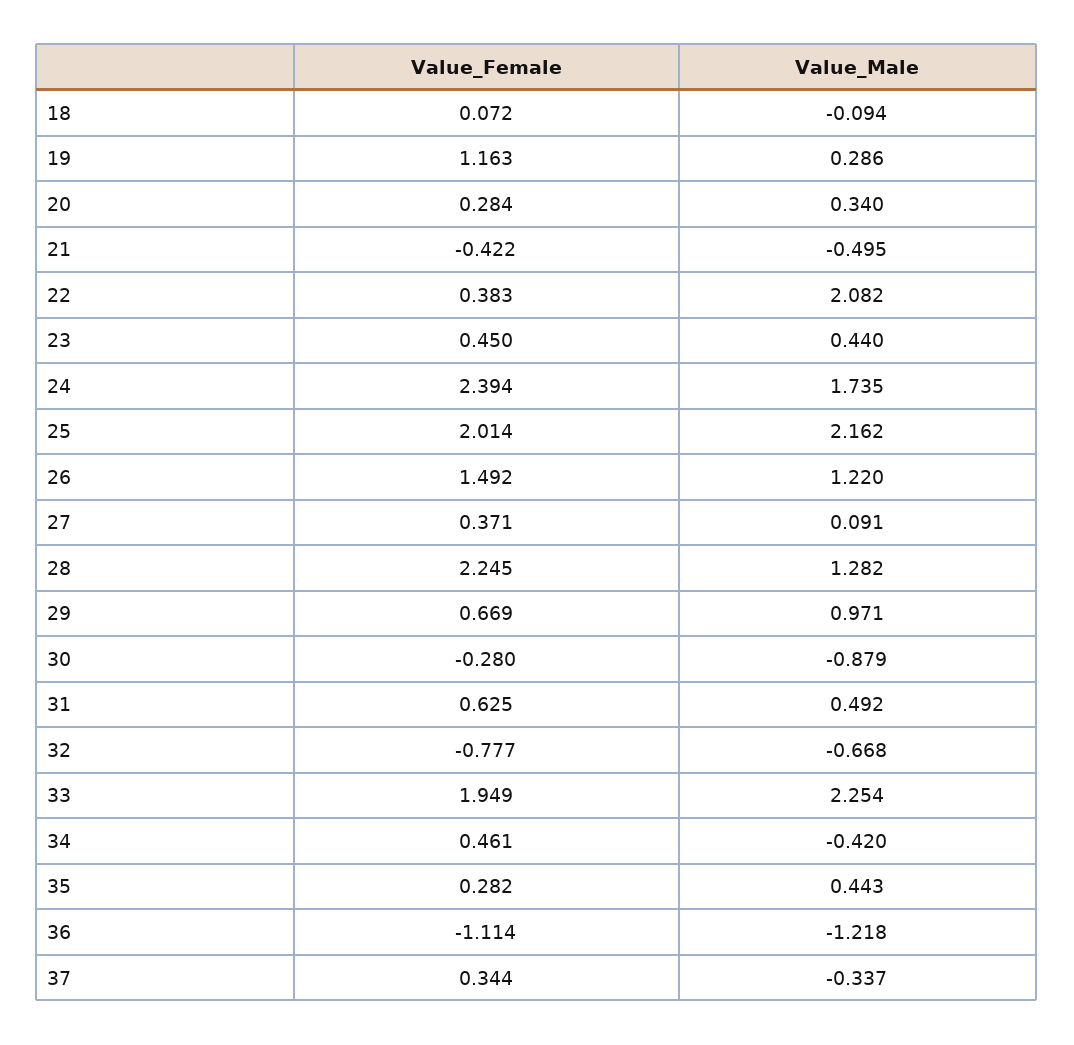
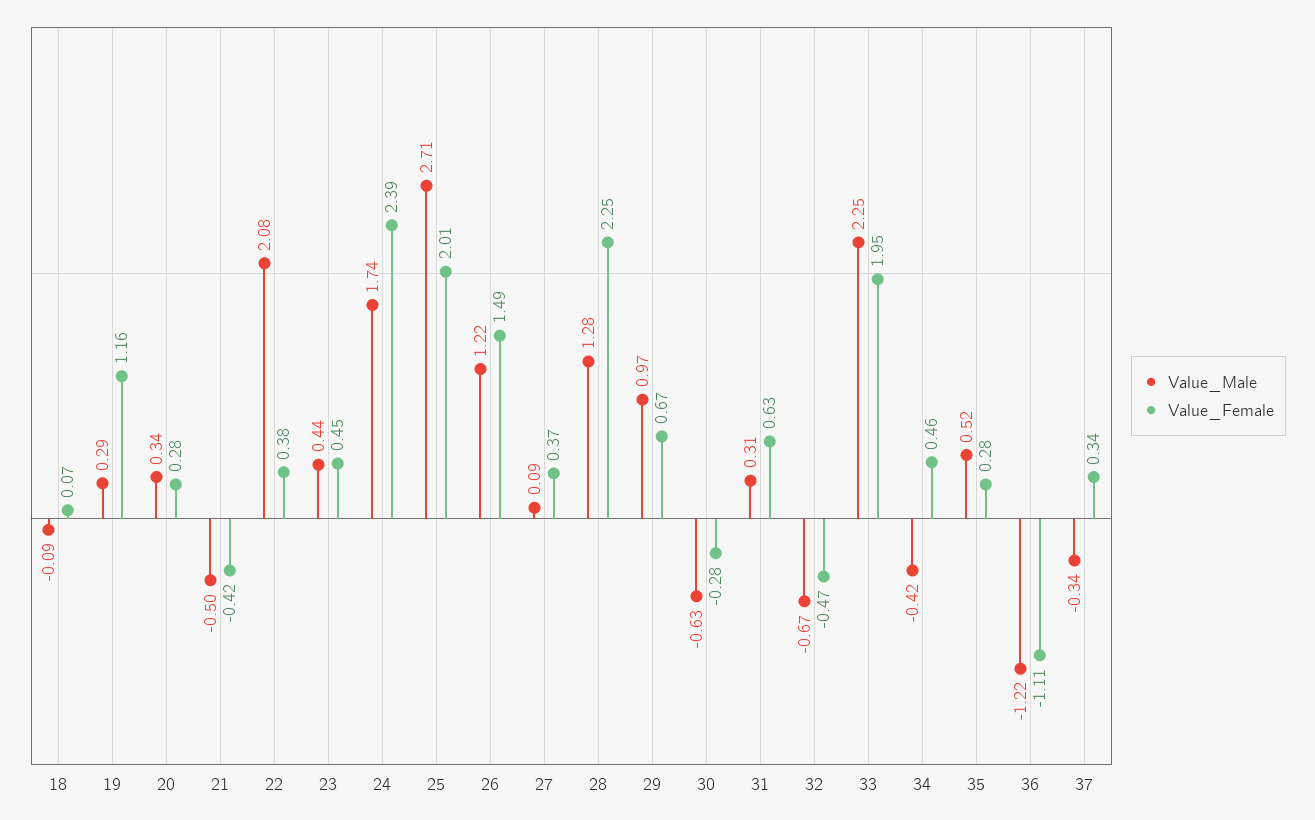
  {
    "Value_Female": {
      "18": 0.072,
      "19": 1.163,
      "20": 0.284,
      "21": -0.422,
      "22": 0.383,
      "23": 0.45,
      "24": 2.394,
      "25": 2.014,
      "26": 1.492,
      "27": 0.371,
      "28": 2.245,
      "29": 0.669,
      "30": -0.28,
      "31": 0.625,
-     "32": -0.777,
+     "32": -0.47,
      "33": 1.949,
      "34": 0.461,
      "35": 0.282,
      "36": -1.114,
      "37": 0.344
    },
    "Value_Male": {
      "18": -0.094,
      "19": 0.286,
      "20": 0.34,
      "21": -0.495,
      "22": 2.082,
      "23": 0.44,
      "24": 1.735,
-     "25": 2.162,
+     "25": 2.71,
      "26": 1.22,
      "27": 0.091,
      "28": 1.282,
      "29": 0.971,
-     "30": -0.879,
+     "30": -0.63,
-     "31": 0.492,
+     "31": 0.31,
      "32": -0.668,
      "33": 2.254,
      "34": -0.42,
-     "35": 0.443,
+     "35": 0.52,
      "36": -1.218,
      "37": -0.337
    }
  }

